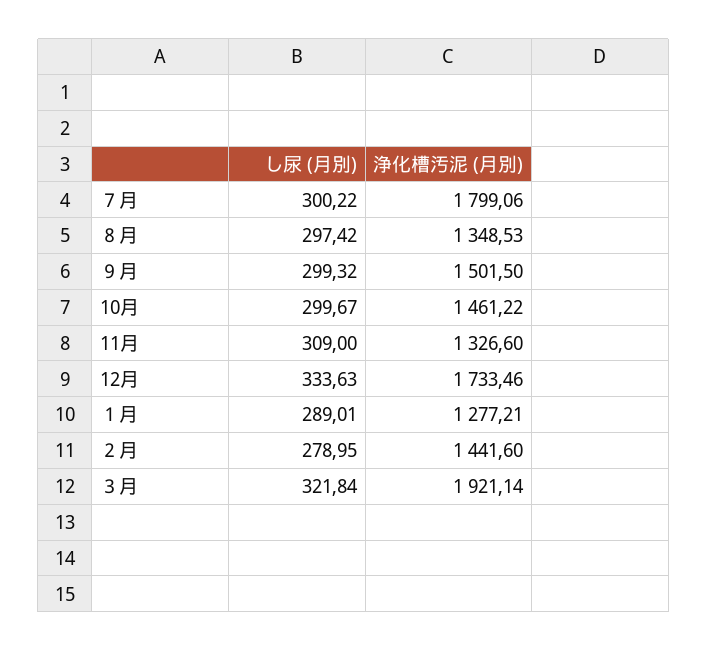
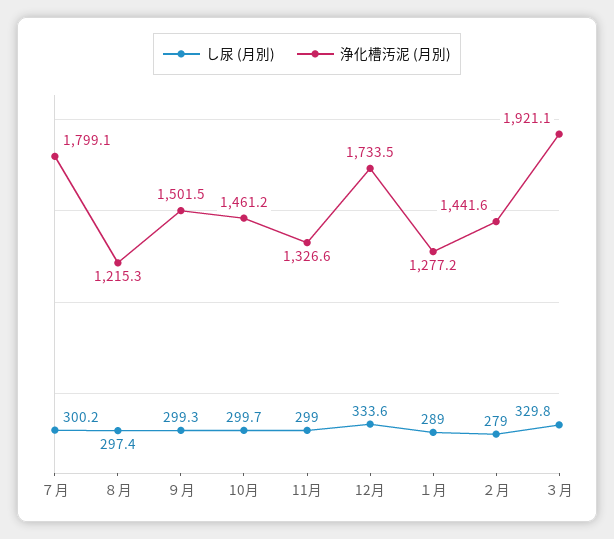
  {
    "し尿 (月別)": {
      "７月": 300.22,
      "８月": 297.42,
      "９月": 299.32,
      "10月": 299.67,
-     "11月": 309,
+     "11月": 299,
      "12月": 333.63,
      "１月": 289.01,
      "２月": 278.95,
-     "３月": 321.84
+     "３月": 329.8
    },
    "浄化槽汚泥 (月別)": {
      "７月": 1799.06,
-     "８月": 1348.53,
+     "８月": 1215.3,
      "９月": 1501.5,
      "10月": 1461.22,
      "11月": 1326.6,
      "12月": 1733.46,
      "１月": 1277.21,
      "２月": 1441.6,
      "３月": 1921.14
    }
  }

